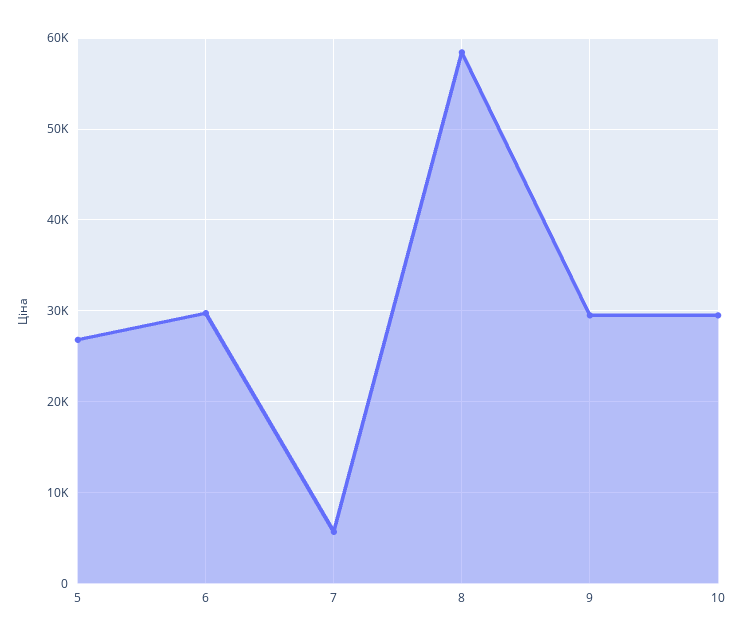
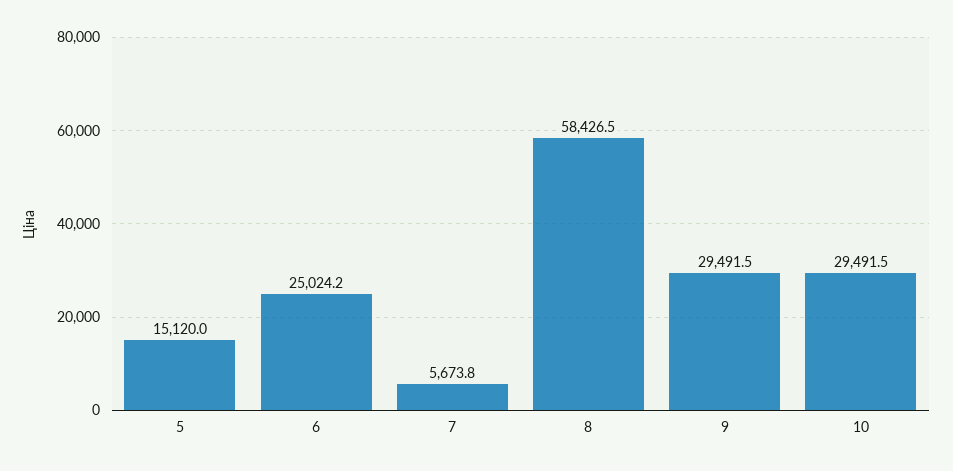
  {
-   "5": 27000,
+   "5": 15120,
-   "6": 30000,
+   "6": 25024.2,
    "7": 5673.8,
    "8": 58426.5,
    "9": 29491.5,
    "10": 29491.5
  }

